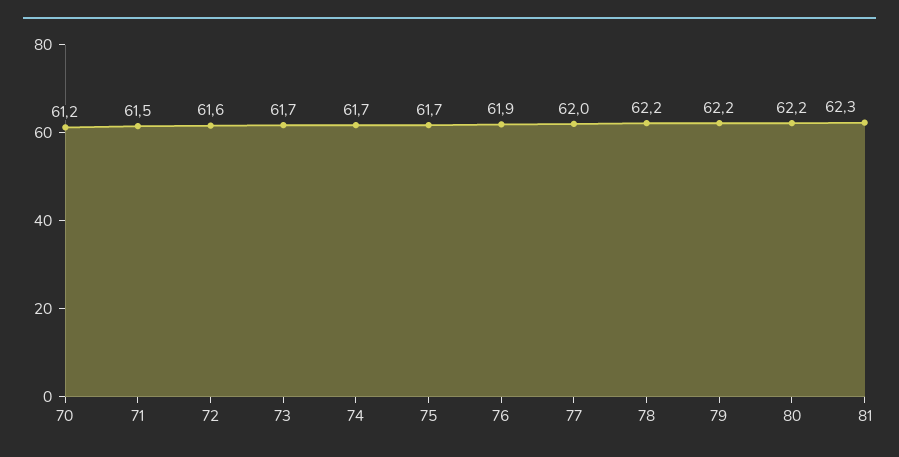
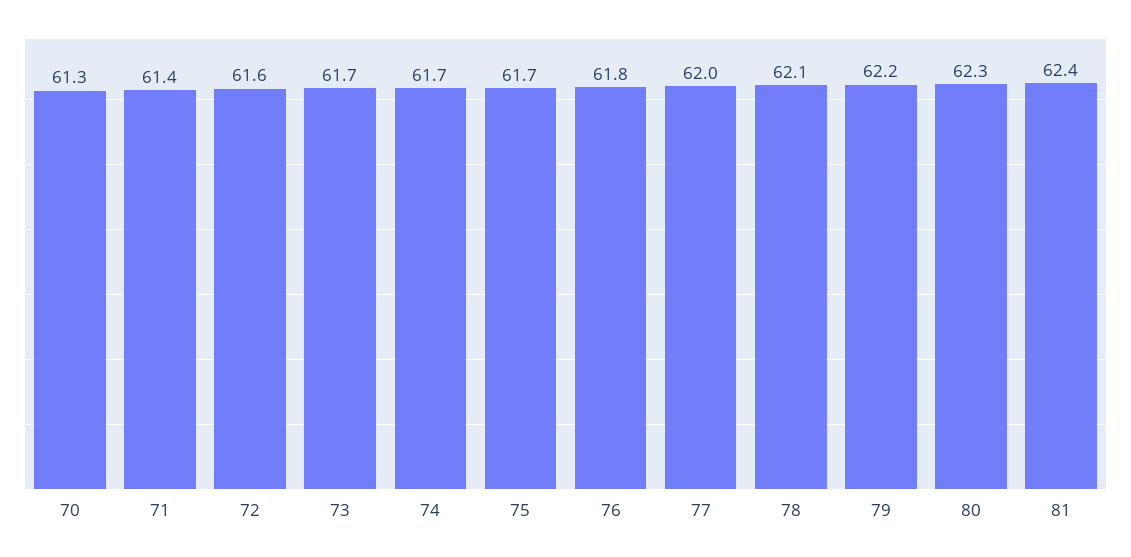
  {
-   "70": 61.2,
+   "70": 61.3,
-   "71": 61.5,
+   "71": 61.4,
    "72": 61.6,
    "73": 61.7,
    "74": 61.7,
    "75": 61.7,
-   "76": 61.9,
+   "76": 61.8,
    "77": 62,
-   "78": 62.2,
+   "78": 62.1,
    "79": 62.2,
-   "80": 62.2,
+   "80": 62.3,
-   "81": 62.3
+   "81": 62.4
  }

